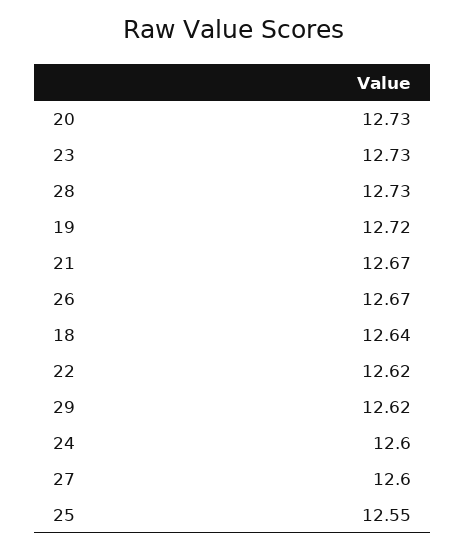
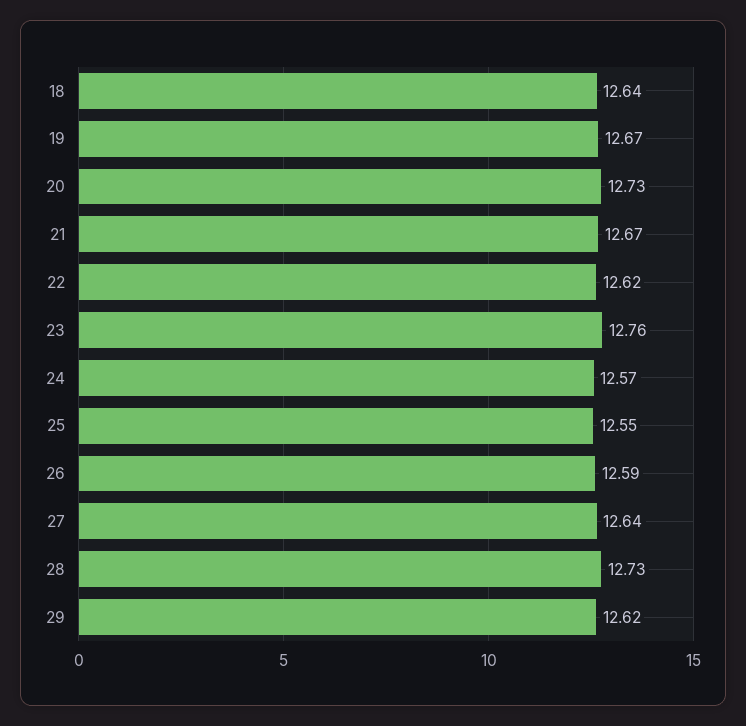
  {
    "20": 12.73,
-   "23": 12.73,
+   "23": 12.76,
    "28": 12.73,
-   "19": 12.72,
+   "19": 12.67,
    "21": 12.67,
-   "26": 12.67,
+   "26": 12.59,
    "18": 12.64,
    "22": 12.62,
    "29": 12.62,
-   "24": 12.6,
+   "24": 12.57,
-   "27": 12.6,
+   "27": 12.64,
    "25": 12.55
  }

